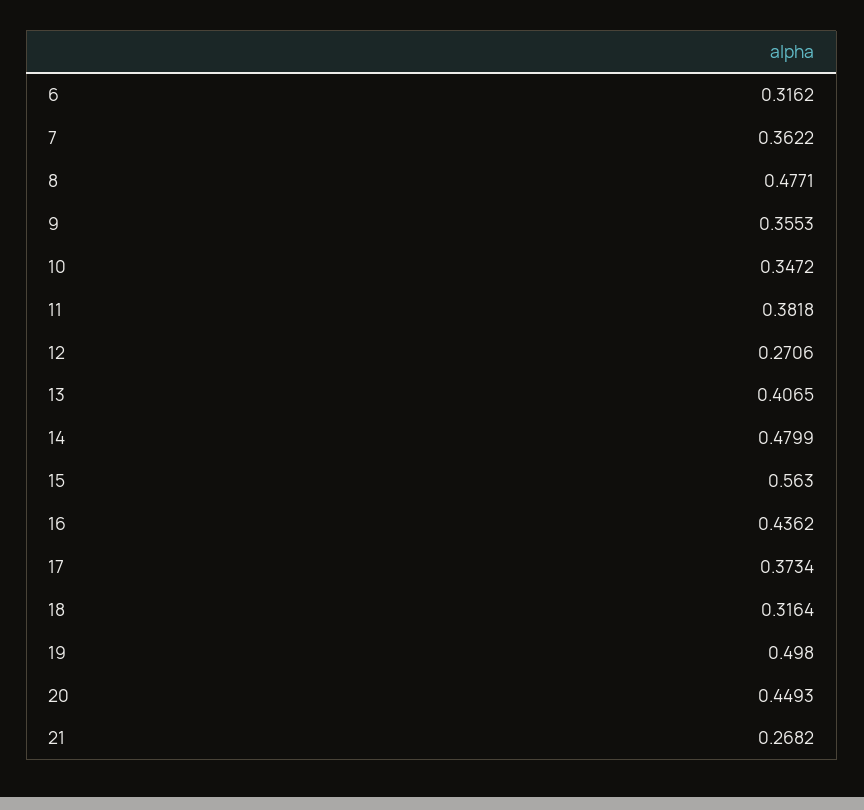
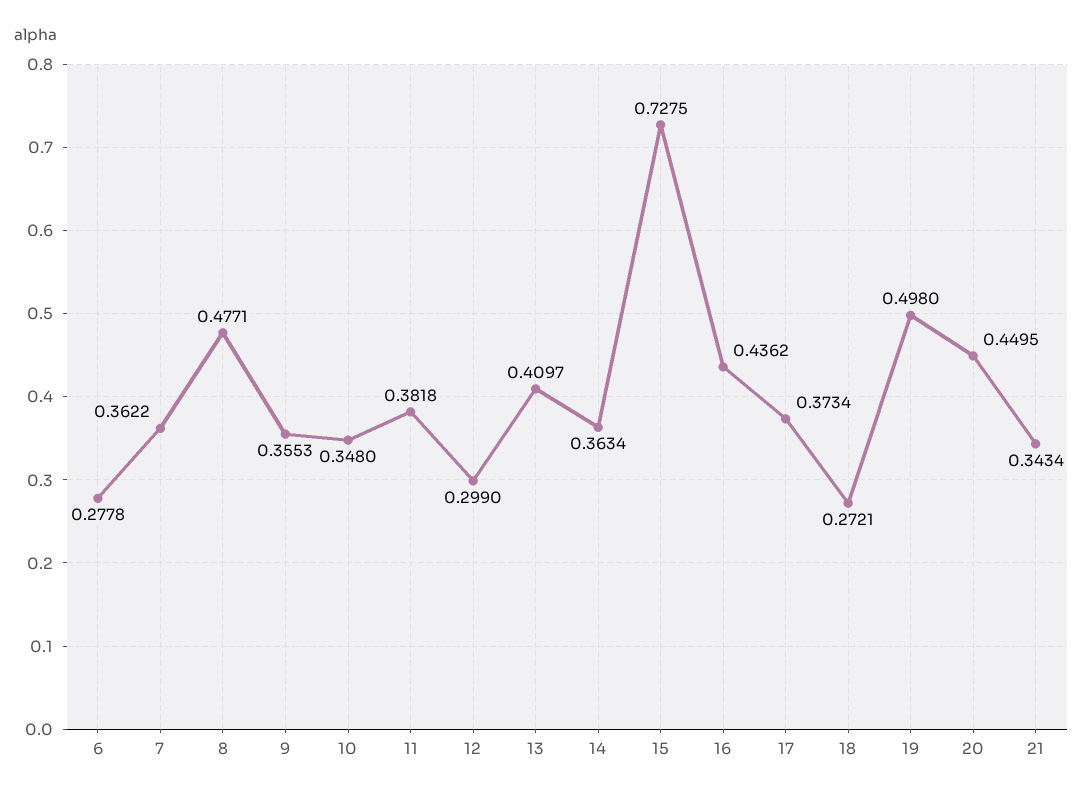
  {
-   "6": 0.3162,
+   "6": 0.2778,
    "7": 0.3622,
    "8": 0.4771,
    "9": 0.3553,
-   "10": 0.3472,
+   "10": 0.348,
    "11": 0.3818,
-   "12": 0.2706,
+   "12": 0.299,
-   "13": 0.4065,
+   "13": 0.4097,
-   "14": 0.4799,
+   "14": 0.3634,
-   "15": 0.563,
+   "15": 0.7275,
    "16": 0.4362,
    "17": 0.3734,
-   "18": 0.3164,
+   "18": 0.2721,
    "19": 0.498,
-   "20": 0.4493,
+   "20": 0.4495,
-   "21": 0.2682
+   "21": 0.3434
  }

